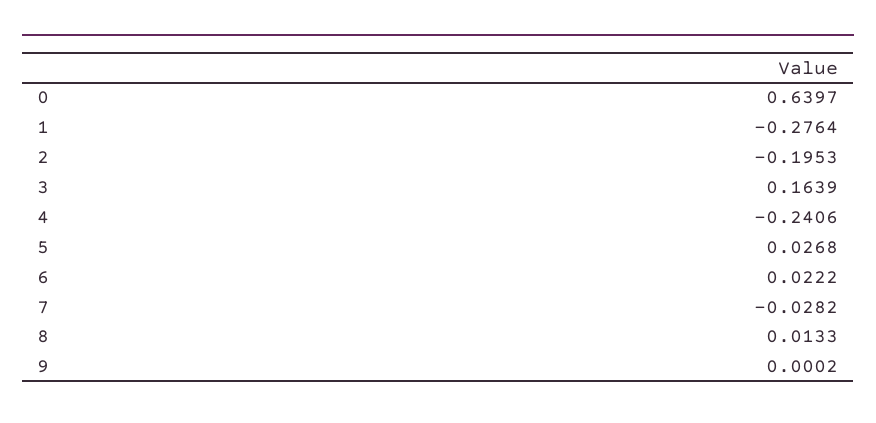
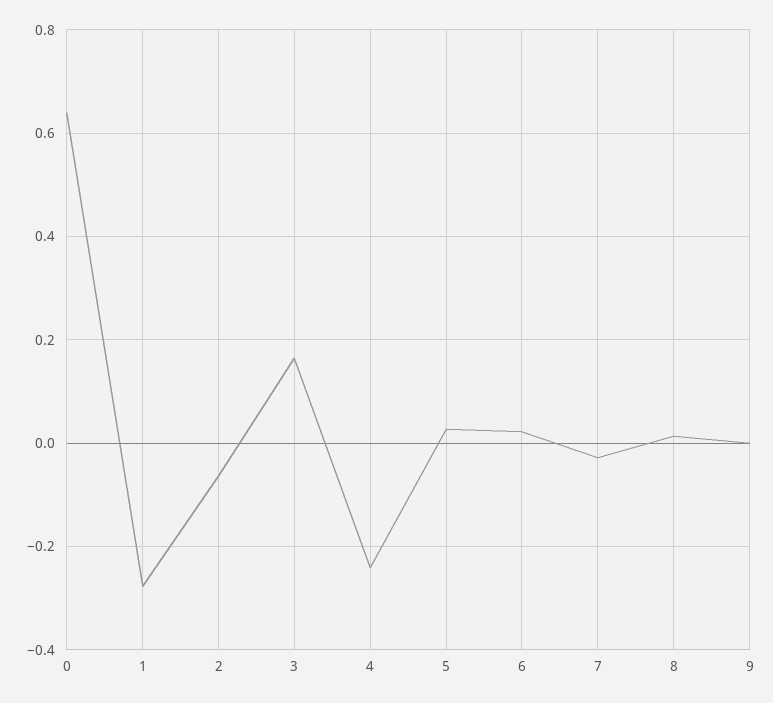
  {
    "0": 0.6397,
    "1": -0.2764,
-   "2": -0.1953,
+   "2": -0.06,
    "3": 0.1639,
    "4": -0.2406,
    "5": 0.0268,
    "6": 0.0222,
    "7": -0.0282,
    "8": 0.0133,
    "9": 0.0002
  }

